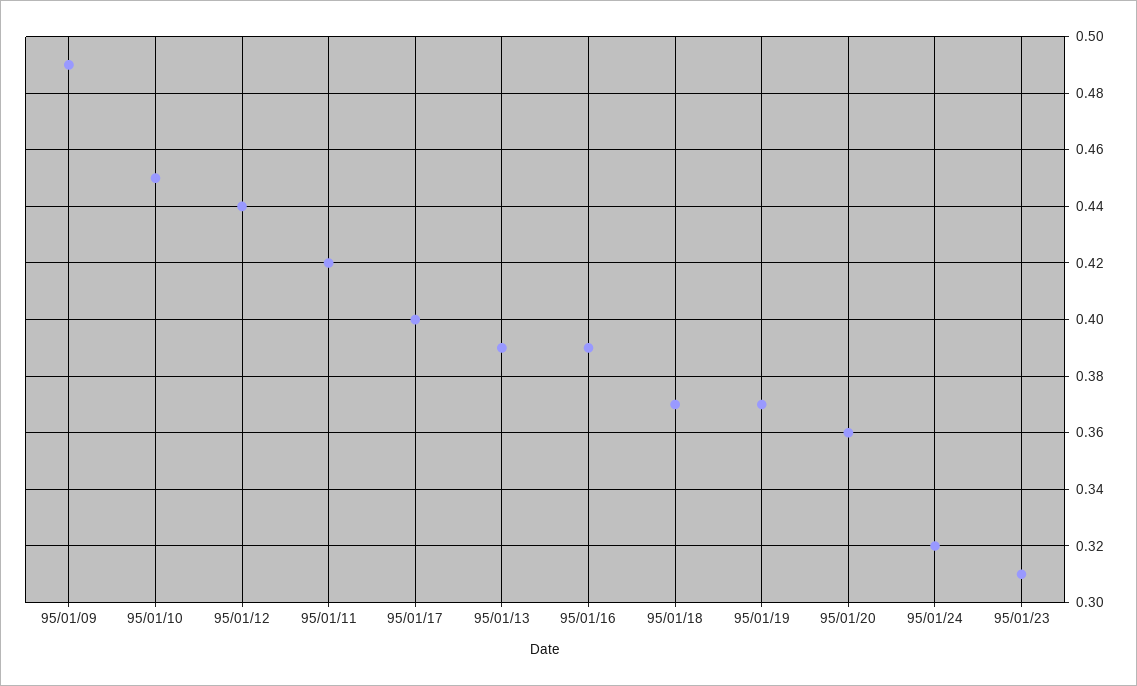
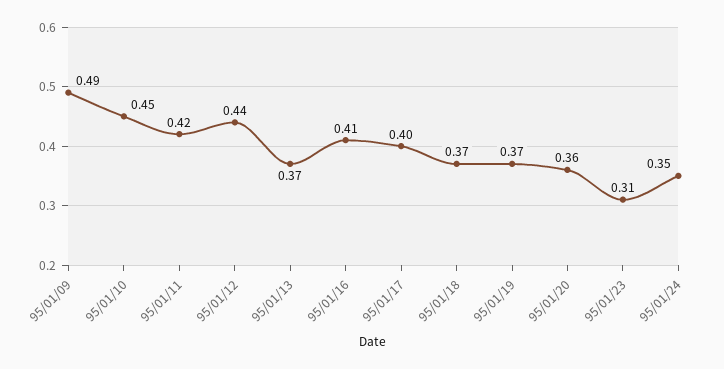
  {
    "95/01/09": 0.49,
    "95/01/10": 0.45,
    "95/01/12": 0.44,
    "95/01/11": 0.42,
    "95/01/17": 0.4,
-   "95/01/13": 0.39,
+   "95/01/13": 0.37,
-   "95/01/16": 0.39,
+   "95/01/16": 0.41,
    "95/01/18": 0.37,
    "95/01/19": 0.37,
    "95/01/20": 0.36,
-   "95/01/24": 0.32,
+   "95/01/24": 0.35,
    "95/01/23": 0.31
  }

